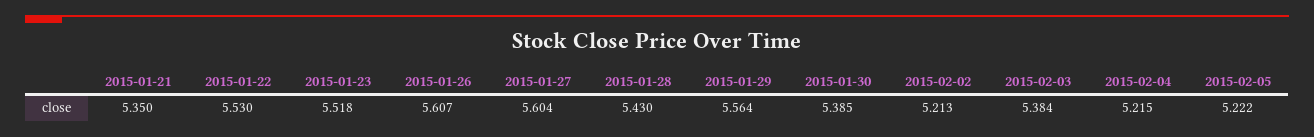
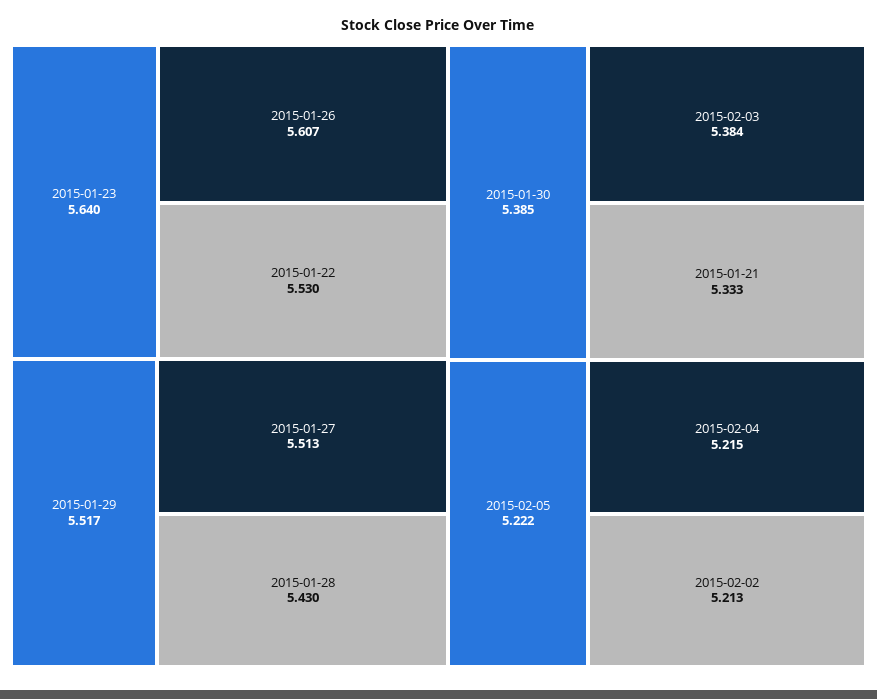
  {
-   "2015-01-21": 5.35,
+   "2015-01-21": 5.333,
    "2015-01-22": 5.53,
-   "2015-01-23": 5.518,
+   "2015-01-23": 5.64,
    "2015-01-26": 5.607,
-   "2015-01-27": 5.604,
+   "2015-01-27": 5.513,
    "2015-01-28": 5.43,
-   "2015-01-29": 5.564,
+   "2015-01-29": 5.517,
    "2015-01-30": 5.385,
    "2015-02-02": 5.213,
    "2015-02-03": 5.384,
    "2015-02-04": 5.215,
    "2015-02-05": 5.222
  }

